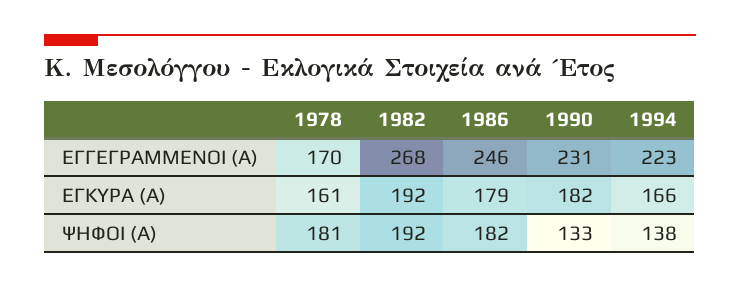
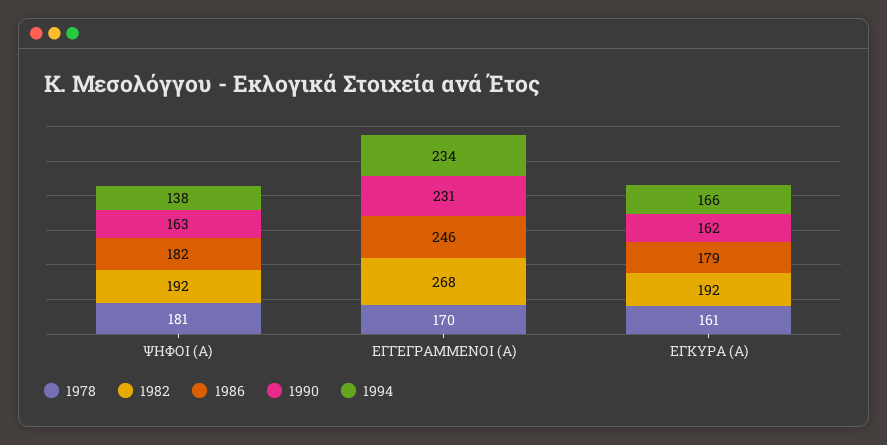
  {
    "1978": {
      "ΕΓΓΕΓΡΑΜΜΕΝΟΙ (Α)": 170,
      "ΕΓΚΥΡΑ (Α)": 161,
      "ΨΗΦΟΙ (Α)": 181
    },
    "1982": {
      "ΕΓΓΕΓΡΑΜΜΕΝΟΙ (Α)": 268,
      "ΕΓΚΥΡΑ (Α)": 192,
      "ΨΗΦΟΙ (Α)": 192
    },
    "1986": {
      "ΕΓΓΕΓΡΑΜΜΕΝΟΙ (Α)": 246,
      "ΕΓΚΥΡΑ (Α)": 179,
      "ΨΗΦΟΙ (Α)": 182
    },
    "1990": {
      "ΕΓΓΕΓΡΑΜΜΕΝΟΙ (Α)": 231,
-     "ΕΓΚΥΡΑ (Α)": 182,
+     "ΕΓΚΥΡΑ (Α)": 162,
-     "ΨΗΦΟΙ (Α)": 133
+     "ΨΗΦΟΙ (Α)": 163
    },
    "1994": {
-     "ΕΓΓΕΓΡΑΜΜΕΝΟΙ (Α)": 223,
+     "ΕΓΓΕΓΡΑΜΜΕΝΟΙ (Α)": 234,
      "ΕΓΚΥΡΑ (Α)": 166,
      "ΨΗΦΟΙ (Α)": 138
    }
  }

